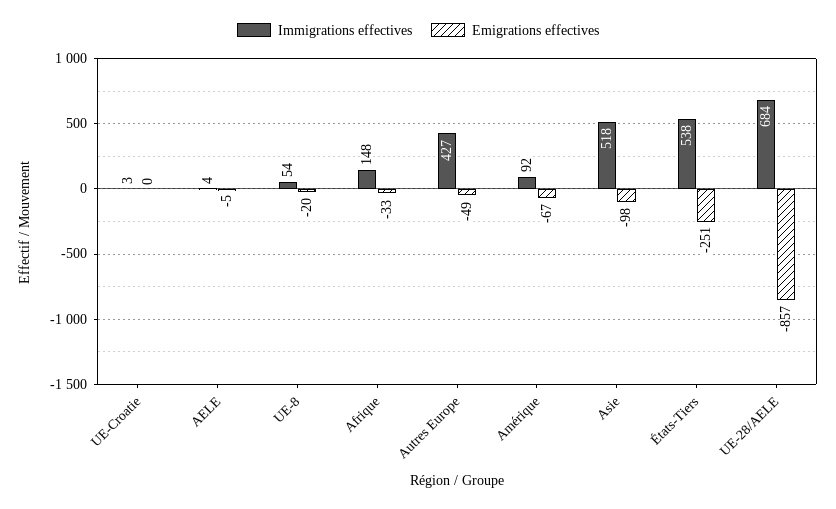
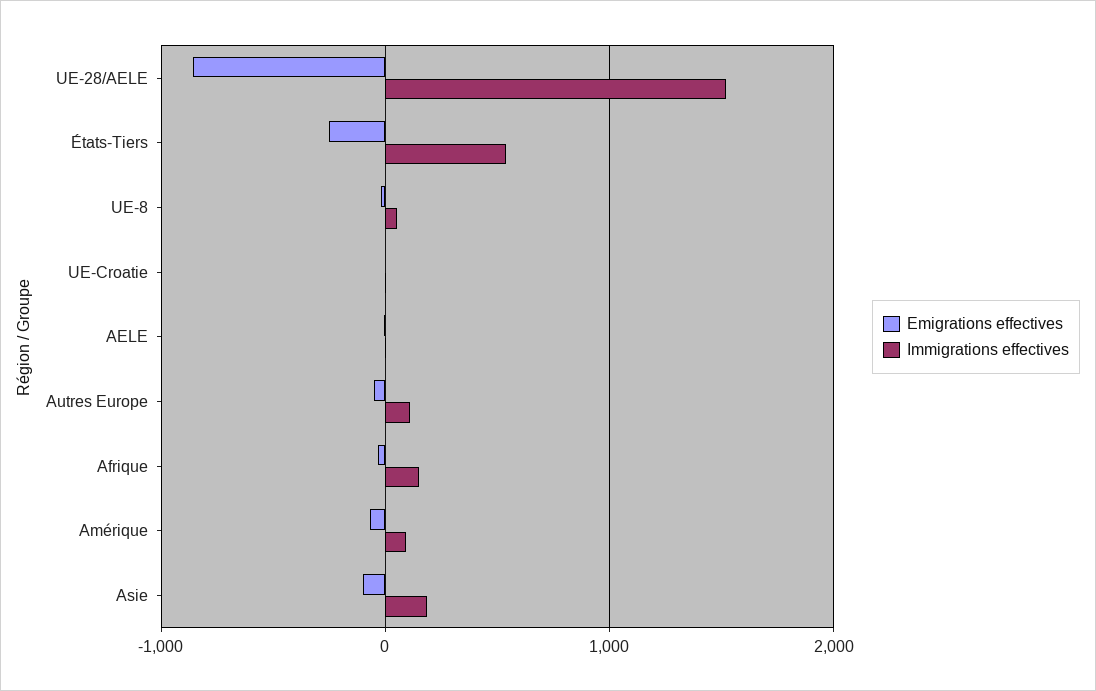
  {
    "Immigrations effectives": {
      "UE-Croatie": 3,
      "AELE": 4,
      "UE-8": 54,
      "Afrique": 148,
-     "Autres Europe": 427,
+     "Autres Europe": 100,
      "Amérique": 92,
-     "Asie": 518,
+     "Asie": 200,
      "États-Tiers": 538,
-     "UE-28/AELE": 684
+     "UE-28/AELE": 1500
    },
    "Emigrations effectives": {
      "UE-Croatie": 0,
      "AELE": -5,
      "UE-8": -20,
      "Afrique": -33,
      "Autres Europe": -49,
      "Amérique": -67,
      "Asie": -98,
      "États-Tiers": -251,
      "UE-28/AELE": -857
    }
  }

